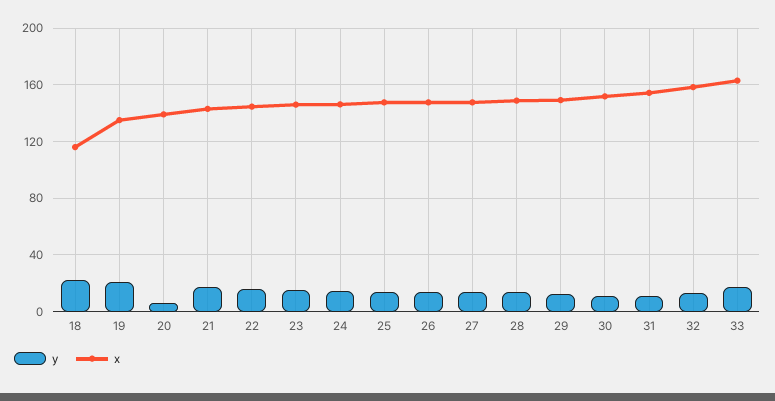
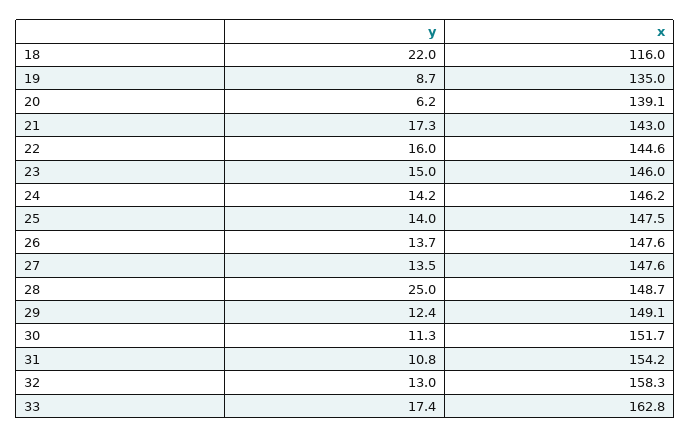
  {
    "y": {
      "18": 22,
-     "19": 20,
+     "19": 8.7,
      "20": 6.2,
      "21": 17.3,
      "22": 16,
      "23": 15,
      "24": 14.2,
      "25": 14,
      "26": 13.7,
      "27": 13.5,
-     "28": 15,
+     "28": 25,
      "29": 12.4,
      "30": 11.3,
      "31": 10.8,
      "32": 13,
      "33": 17.4
    },
    "x": {
      "18": 116,
      "19": 135,
      "20": 139.1,
      "21": 143,
      "22": 144.6,
      "23": 146,
      "24": 146.2,
      "25": 147.5,
      "26": 147.6,
      "27": 147.6,
      "28": 148.7,
      "29": 149.1,
      "30": 151.7,
      "31": 154.2,
      "32": 158.3,
      "33": 162.8
    }
  }

